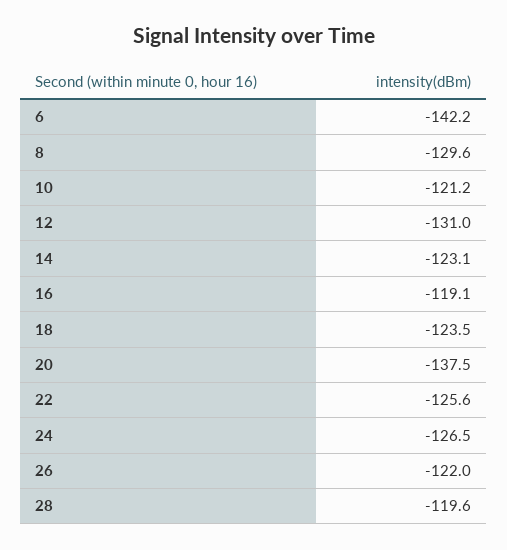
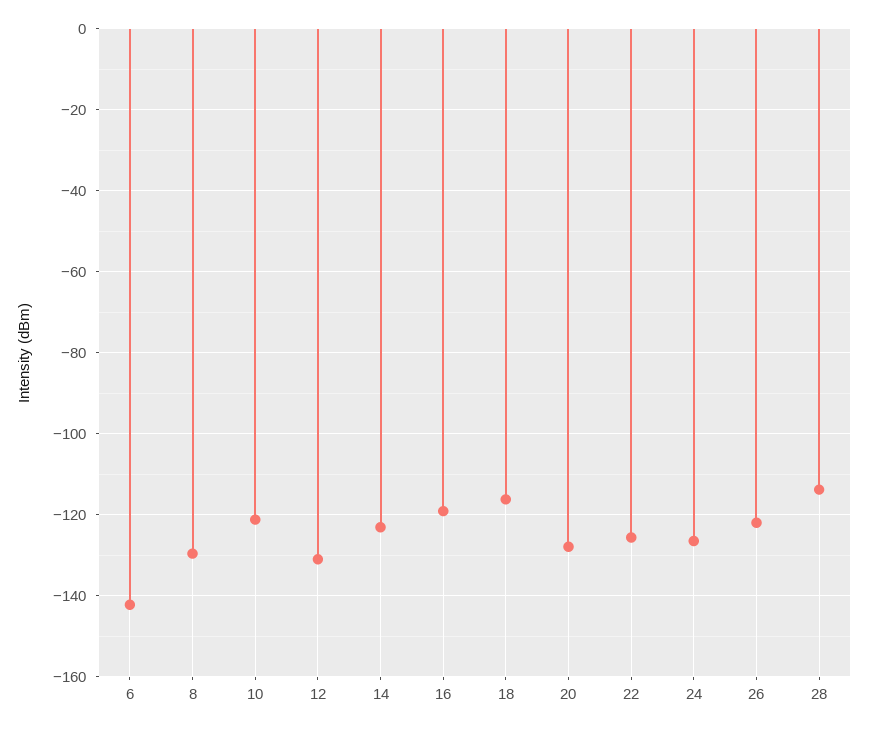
  {
    "6": -142.2,
    "8": -129.6,
    "10": -121.2,
    "12": -131,
    "14": -123.1,
    "16": -119.1,
-   "18": -123.5,
+   "18": -116,
-   "20": -137.5,
+   "20": -128,
    "22": -125.6,
    "24": -126.5,
    "26": -122,
-   "28": -119.6
+   "28": -114
  }

